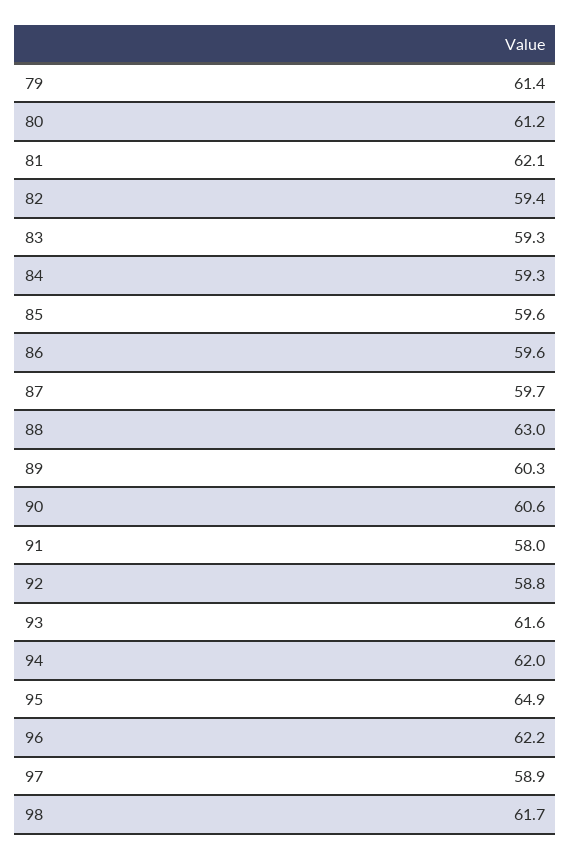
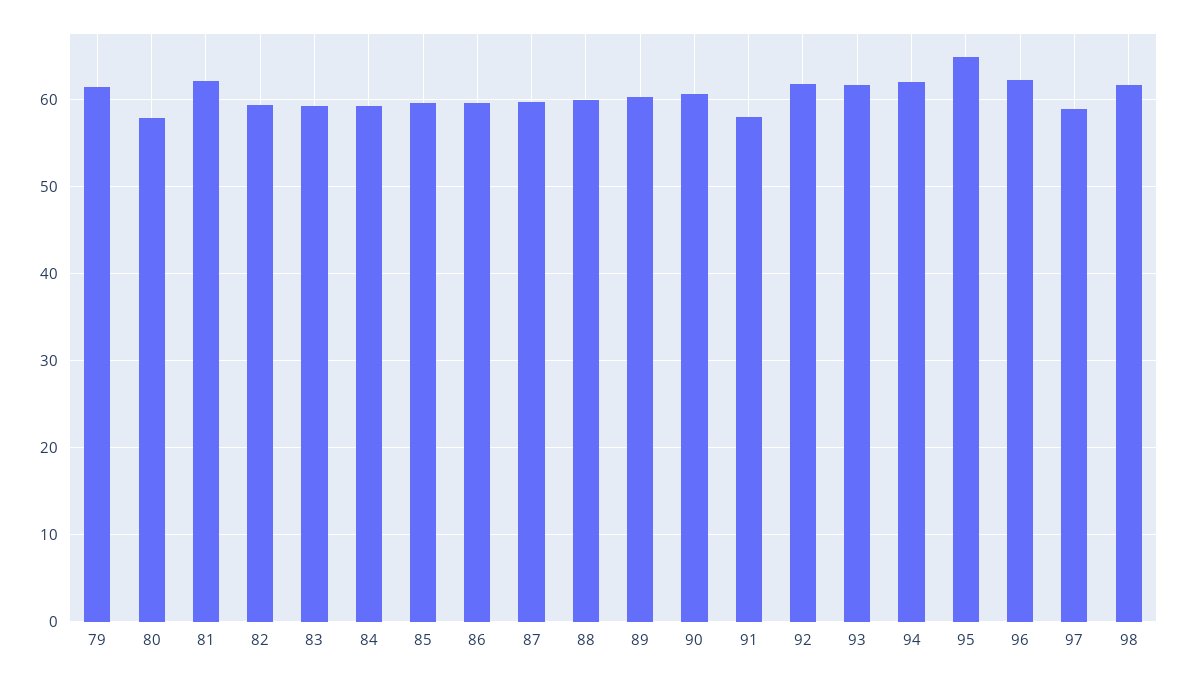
  {
    "79": 61.4,
-   "80": 61.2,
+   "80": 58,
    "81": 62.1,
    "82": 59.4,
    "83": 59.3,
    "84": 59.3,
    "85": 59.6,
    "86": 59.6,
    "87": 59.7,
-   "88": 63,
+   "88": 60,
    "89": 60.3,
    "90": 60.6,
    "91": 58,
-   "92": 58.8,
+   "92": 62,
    "93": 61.6,
    "94": 62,
    "95": 64.9,
    "96": 62.2,
    "97": 58.9,
    "98": 61.7
  }

